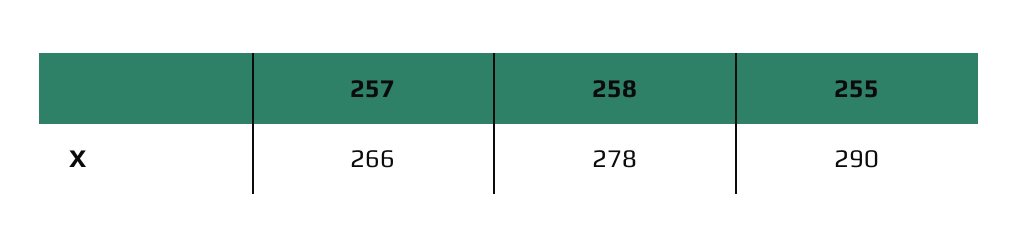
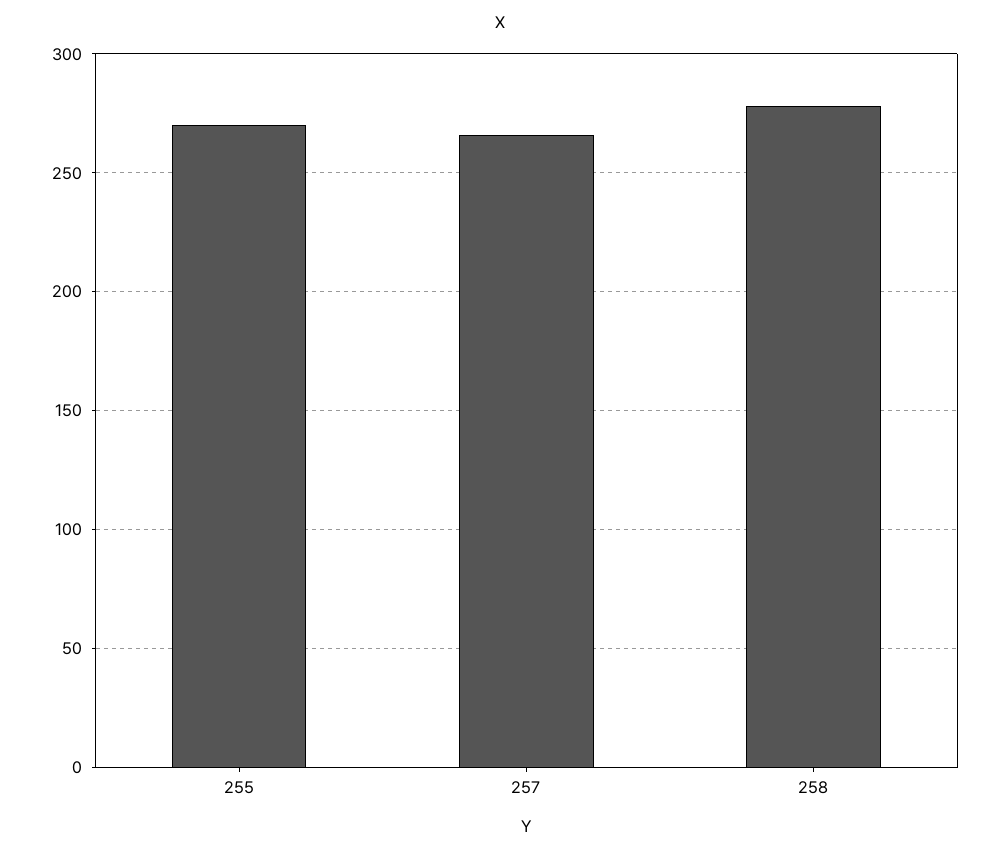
  {
    "257": 266,
    "258": 278,
-   "255": 290
+   "255": 270
  }

